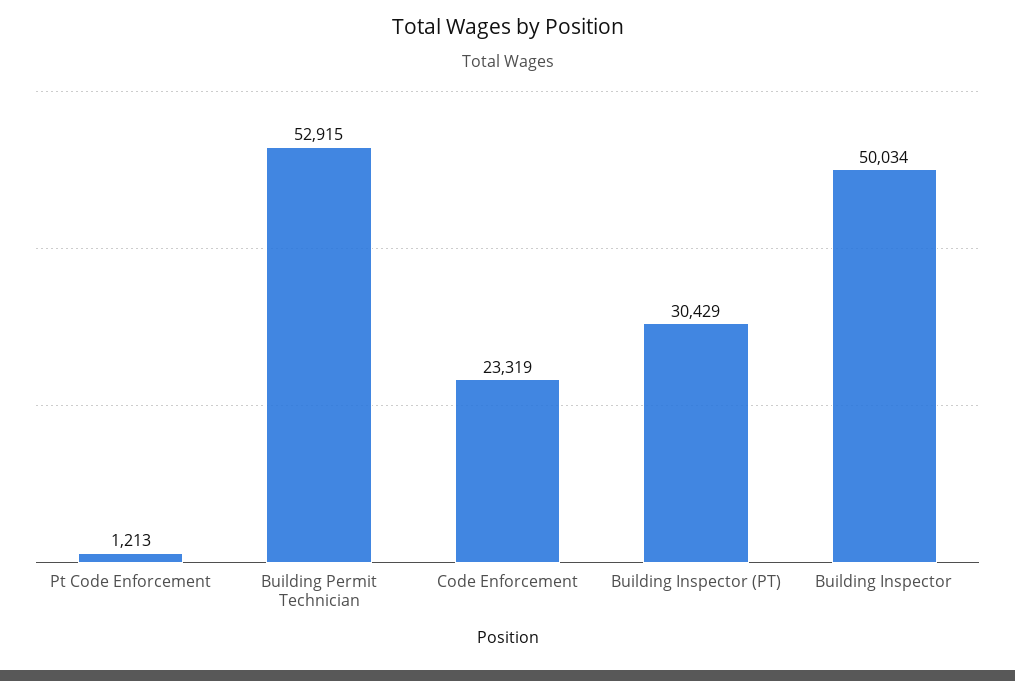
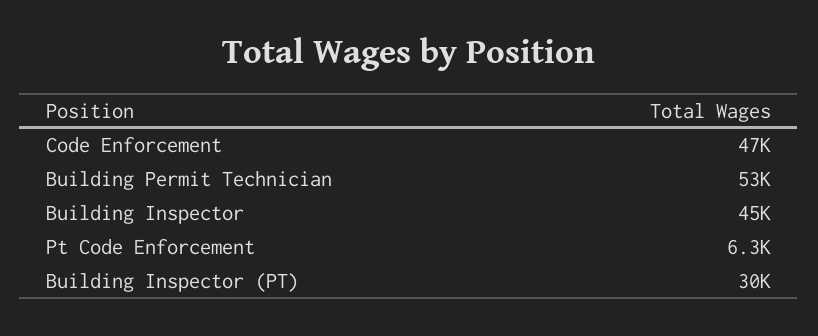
  {
-   "Pt Code Enforcement": 1213,
+   "Pt Code Enforcement": 6300,
    "Building Permit Technician": 52915,
-   "Code Enforcement": 23319,
+   "Code Enforcement": 47000,
    "Building Inspector (PT)": 30429,
-   "Building Inspector": 50034
+   "Building Inspector": 45000
  }

